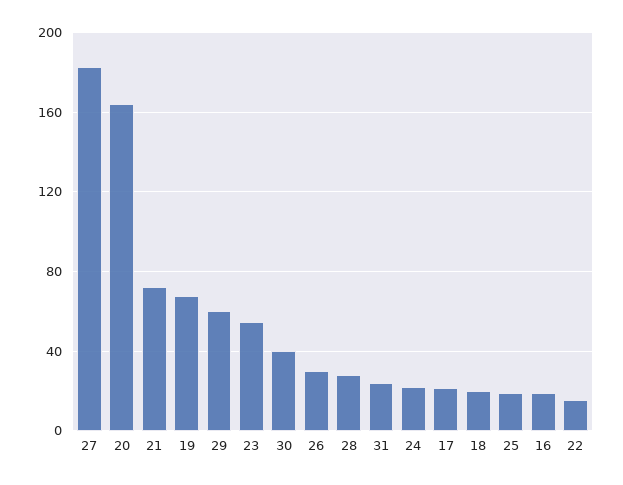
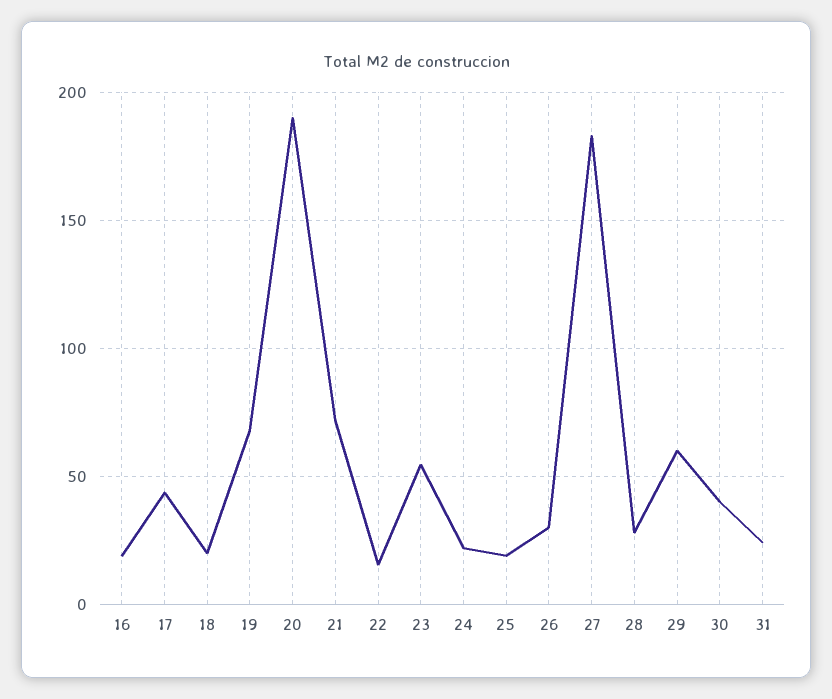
  {
    "27": 185,
-   "20": 165,
+   "20": 190,
    "21": 70,
    "19": 70,
    "29": 60,
    "23": 55,
    "30": 40,
    "26": 30,
    "28": 30,
    "31": 25,
    "24": 20,
-   "17": 20,
+   "17": 45,
    "18": 20,
    "25": 20,
    "16": 20,
    "22": 15
  }

